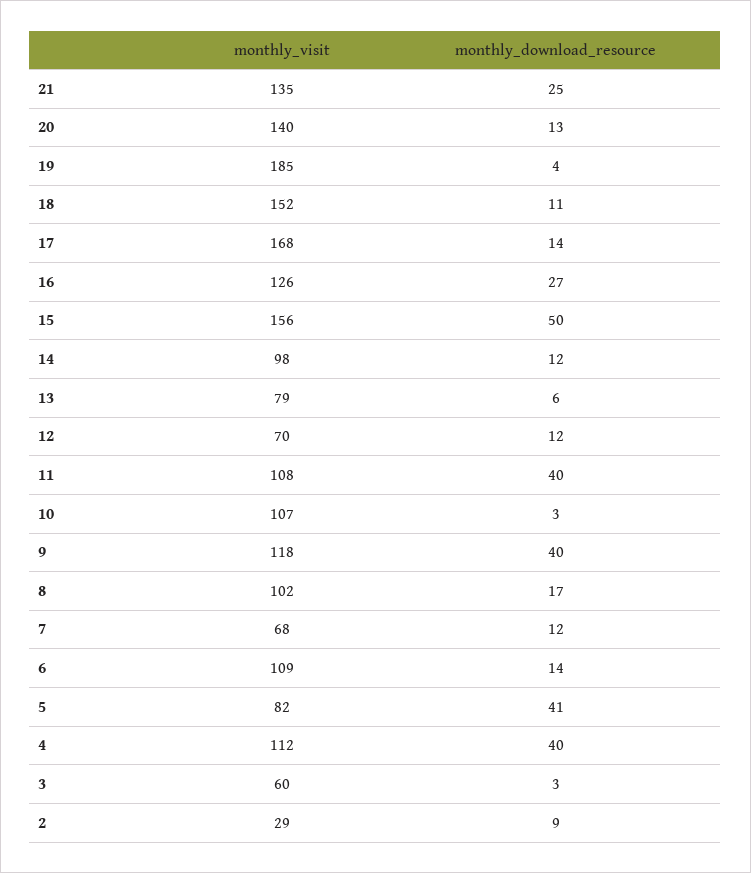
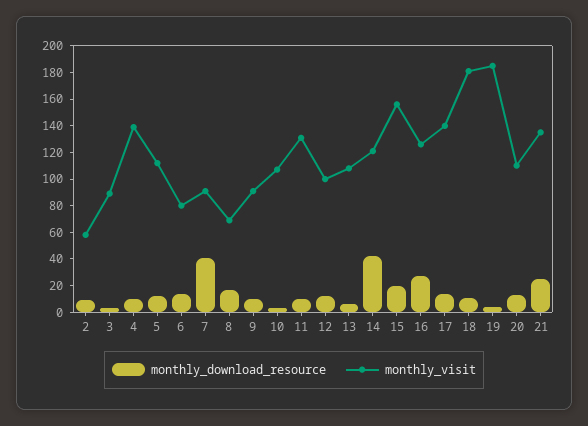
  {
    "monthly_visit": {
      "21": 135,
-     "20": 140,
+     "20": 110,
      "19": 185,
-     "18": 152,
+     "18": 180,
-     "17": 168,
+     "17": 140,
      "16": 126,
      "15": 156,
-     "14": 98,
+     "14": 120,
-     "13": 79,
+     "13": 110,
-     "12": 70,
+     "12": 100,
-     "11": 108,
+     "11": 130,
      "10": 107,
-     "9": 118,
+     "9": 90,
-     "8": 102,
+     "8": 70,
-     "7": 68,
+     "7": 90,
-     "6": 109,
+     "6": 80,
-     "5": 82,
+     "5": 110,
-     "4": 112,
+     "4": 140,
-     "3": 60,
+     "3": 90,
-     "2": 29
+     "2": 60
    },
    "monthly_download_resource": {
      "21": 25,
      "20": 13,
      "19": 4,
      "18": 11,
      "17": 14,
      "16": 27,
-     "15": 50,
+     "15": 20,
-     "14": 12,
+     "14": 40,
      "13": 6,
      "12": 12,
-     "11": 40,
+     "11": 10,
      "10": 3,
-     "9": 40,
+     "9": 10,
      "8": 17,
-     "7": 12,
+     "7": 40,
      "6": 14,
-     "5": 41,
+     "5": 10,
-     "4": 40,
+     "4": 10,
      "3": 3,
      "2": 9
    }
  }

